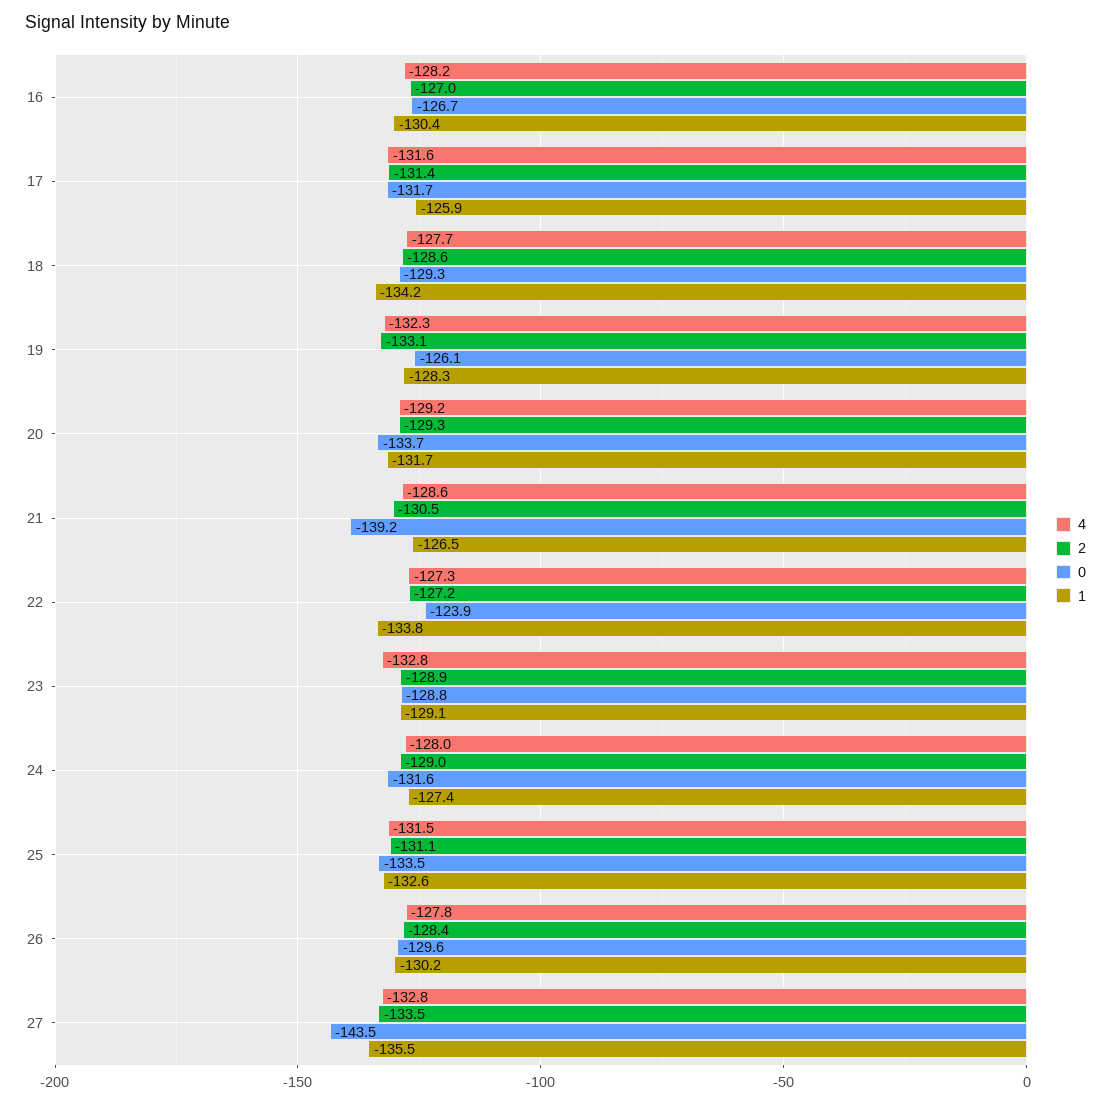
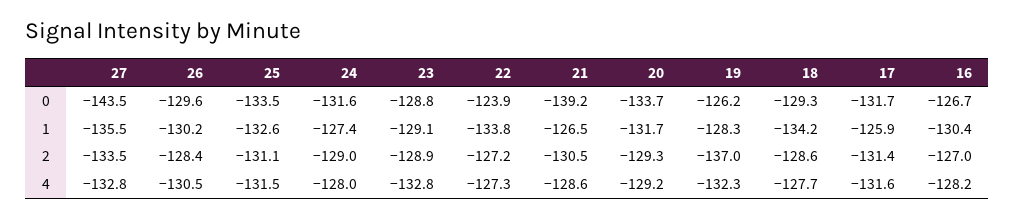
  {
    "4": {
      "16": -128.2,
      "17": -131.6,
      "18": -127.7,
      "19": -132.3,
      "20": -129.2,
      "21": -128.6,
      "22": -127.3,
      "23": -132.8,
      "24": -128,
      "25": -131.5,
-     "26": -127.8,
+     "26": -130.5,
      "27": -132.8
    },
    "2": {
      "16": -127,
      "17": -131.4,
      "18": -128.6,
-     "19": -133.1,
+     "19": -137,
      "20": -129.3,
      "21": -130.5,
      "22": -127.2,
      "23": -128.9,
      "24": -129,
      "25": -131.1,
      "26": -128.4,
      "27": -133.5
    },
    "0": {
      "16": -126.7,
      "17": -131.7,
      "18": -129.3,
-     "19": -126.1,
+     "19": -126.2,
      "20": -133.7,
      "21": -139.2,
      "22": -123.9,
      "23": -128.8,
      "24": -131.6,
      "25": -133.5,
      "26": -129.6,
      "27": -143.5
    },
    "1": {
      "16": -130.4,
      "17": -125.9,
      "18": -134.2,
      "19": -128.3,
      "20": -131.7,
      "21": -126.5,
      "22": -133.8,
      "23": -129.1,
      "24": -127.4,
      "25": -132.6,
      "26": -130.2,
      "27": -135.5
    }
  }

